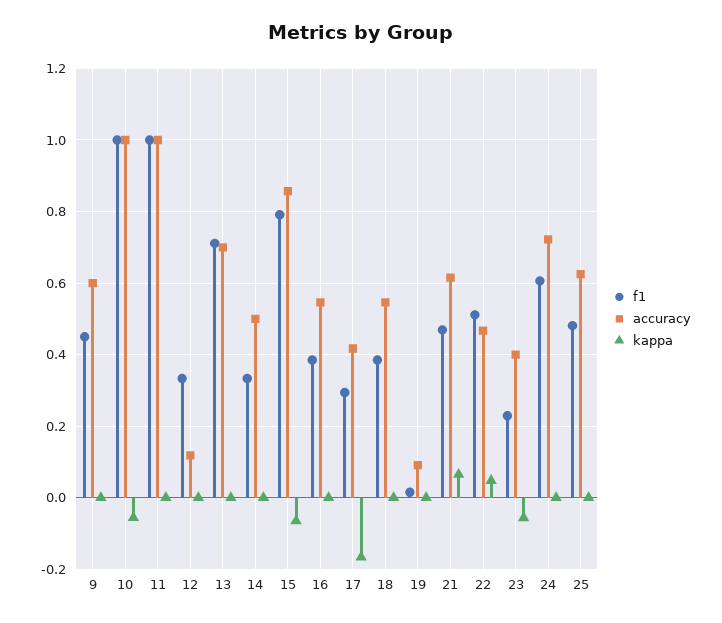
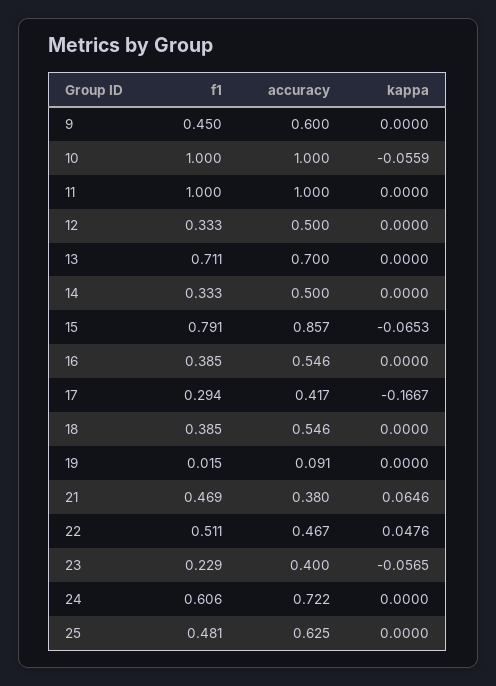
  {
    "f1": {
      "9": 0.45,
      "10": 1,
      "11": 1,
      "12": 0.333,
      "13": 0.711,
      "14": 0.333,
      "15": 0.791,
      "16": 0.385,
      "17": 0.294,
      "18": 0.385,
      "19": 0.015,
      "21": 0.469,
      "22": 0.511,
      "23": 0.229,
      "24": 0.606,
      "25": 0.481
    },
    "accuracy": {
      "9": 0.6,
      "10": 1,
      "11": 1,
-     "12": 0.12,
+     "12": 0.5,
      "13": 0.7,
      "14": 0.5,
      "15": 0.857,
      "16": 0.546,
      "17": 0.417,
      "18": 0.546,
      "19": 0.091,
-     "21": 0.62,
+     "21": 0.38,
      "22": 0.467,
      "23": 0.4,
      "24": 0.722,
      "25": 0.625
    },
    "kappa": {
      "9": 0,
      "10": -0.0559,
      "11": 0,
      "12": 0,
      "13": 0,
      "14": 0,
      "15": -0.0653,
      "16": 0,
      "17": -0.1667,
      "18": 0,
      "19": 0,
      "21": 0.0646,
      "22": 0.0476,
      "23": -0.0565,
      "24": 0,
      "25": 0
    }
  }

